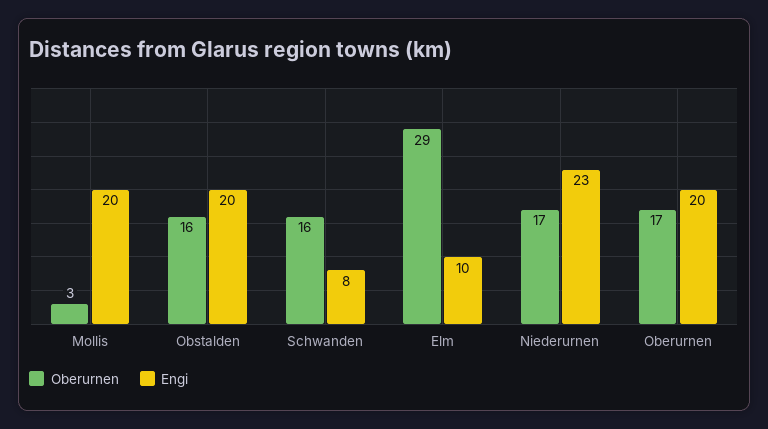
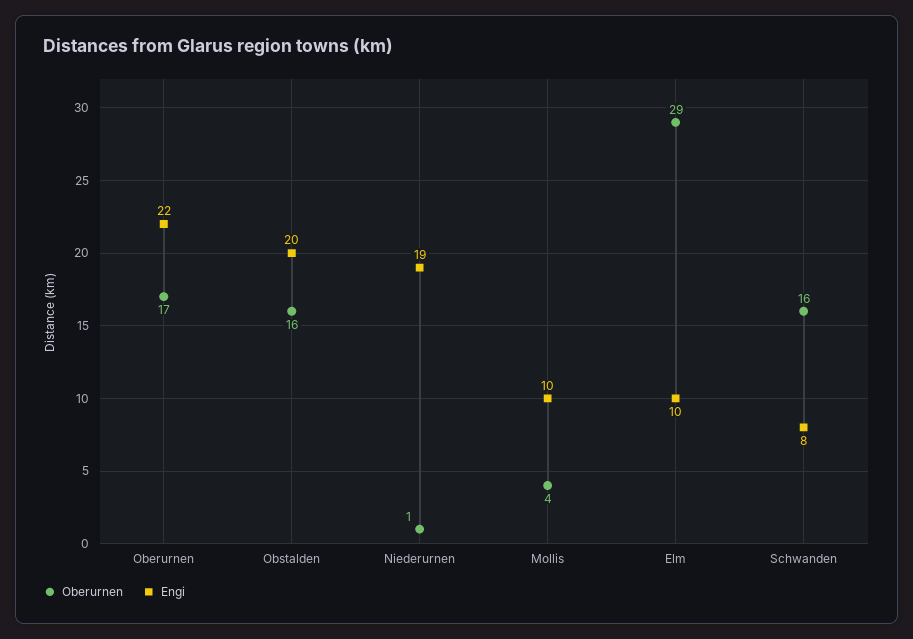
  {
    "Oberurnen": {
-     "Mollis": 3,
+     "Mollis": 4,
      "Obstalden": 16,
      "Schwanden": 16,
      "Elm": 29,
-     "Niederurnen": 17,
+     "Niederurnen": 1,
      "Oberurnen": 17
    },
    "Engi": {
-     "Mollis": 20,
+     "Mollis": 10,
      "Obstalden": 20,
      "Schwanden": 8,
      "Elm": 10,
-     "Niederurnen": 23,
+     "Niederurnen": 19,
-     "Oberurnen": 20
+     "Oberurnen": 22
    }
  }

